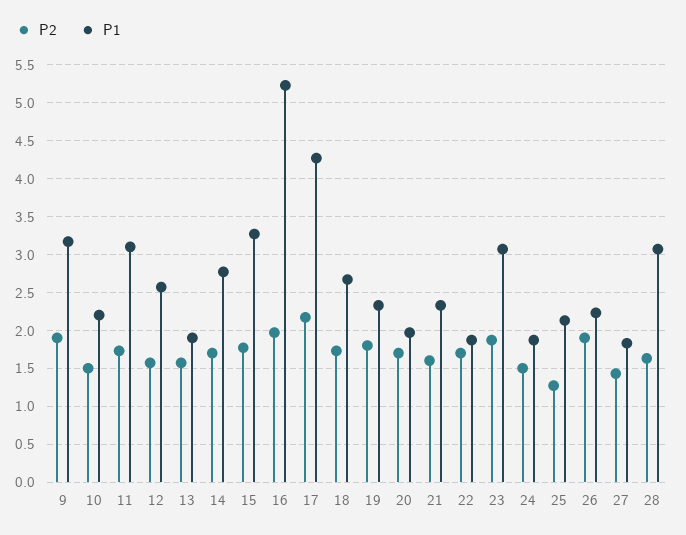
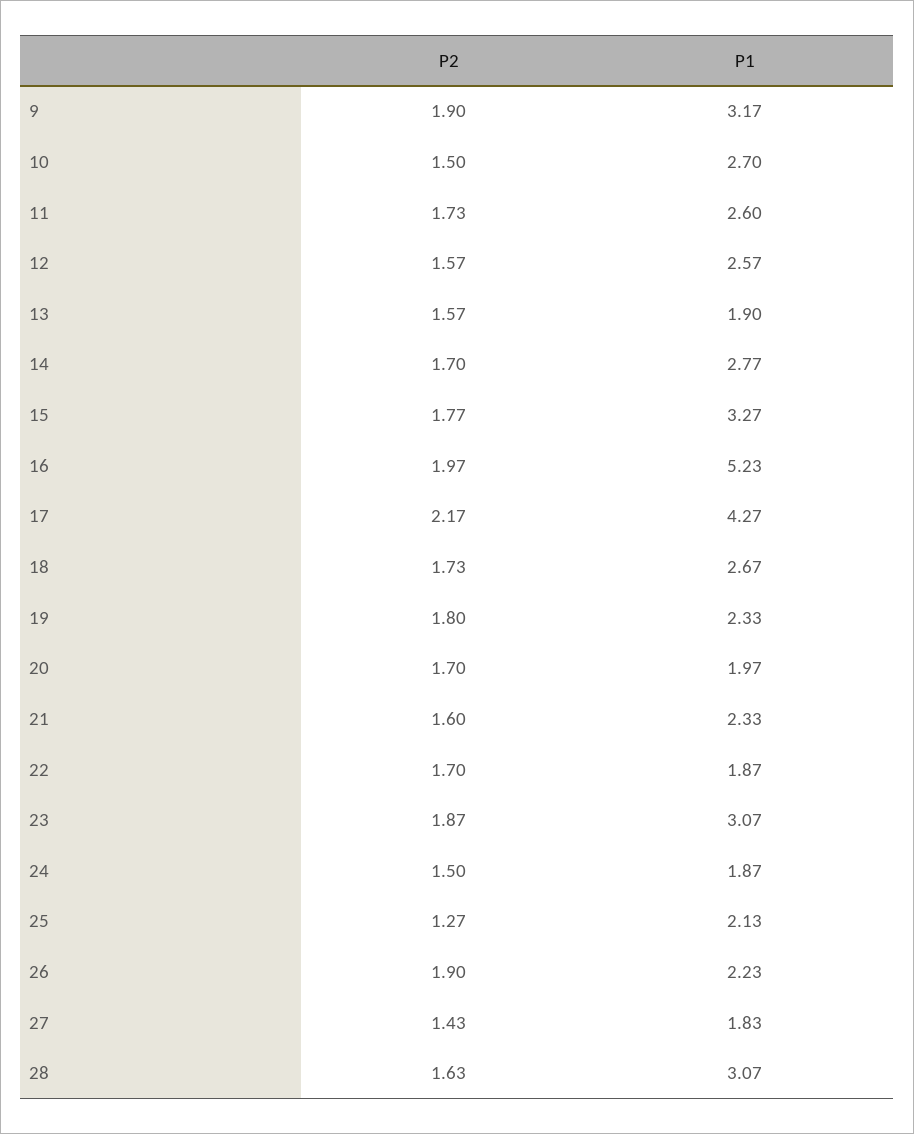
  {
    "P2": {
      "9": 1.9,
      "10": 1.5,
      "11": 1.73,
      "12": 1.57,
      "13": 1.57,
      "14": 1.7,
      "15": 1.77,
      "16": 1.97,
      "17": 2.17,
      "18": 1.73,
      "19": 1.8,
      "20": 1.7,
      "21": 1.6,
      "22": 1.7,
      "23": 1.87,
      "24": 1.5,
      "25": 1.27,
      "26": 1.9,
      "27": 1.43,
      "28": 1.63
    },
    "P1": {
      "9": 3.17,
-     "10": 2.2,
+     "10": 2.7,
-     "11": 3.1,
+     "11": 2.6,
      "12": 2.57,
      "13": 1.9,
      "14": 2.77,
      "15": 3.27,
      "16": 5.23,
      "17": 4.27,
      "18": 2.67,
      "19": 2.33,
      "20": 1.97,
      "21": 2.33,
      "22": 1.87,
      "23": 3.07,
      "24": 1.87,
      "25": 2.13,
      "26": 2.23,
      "27": 1.83,
      "28": 3.07
    }
  }

